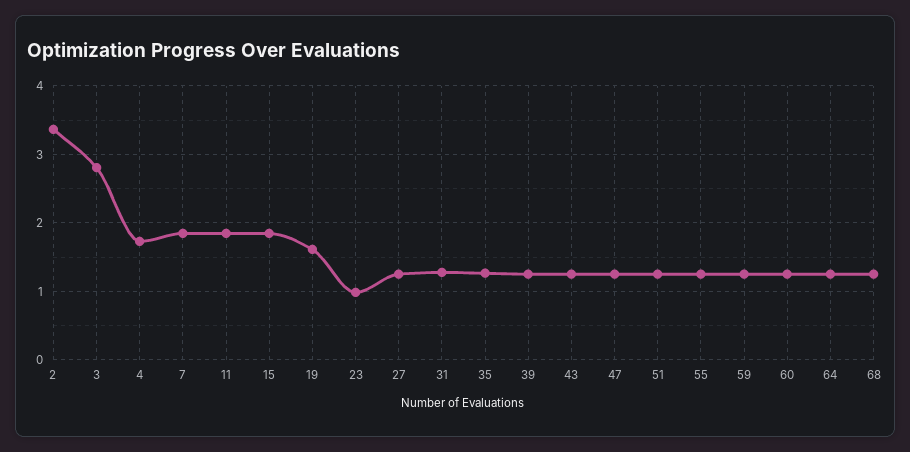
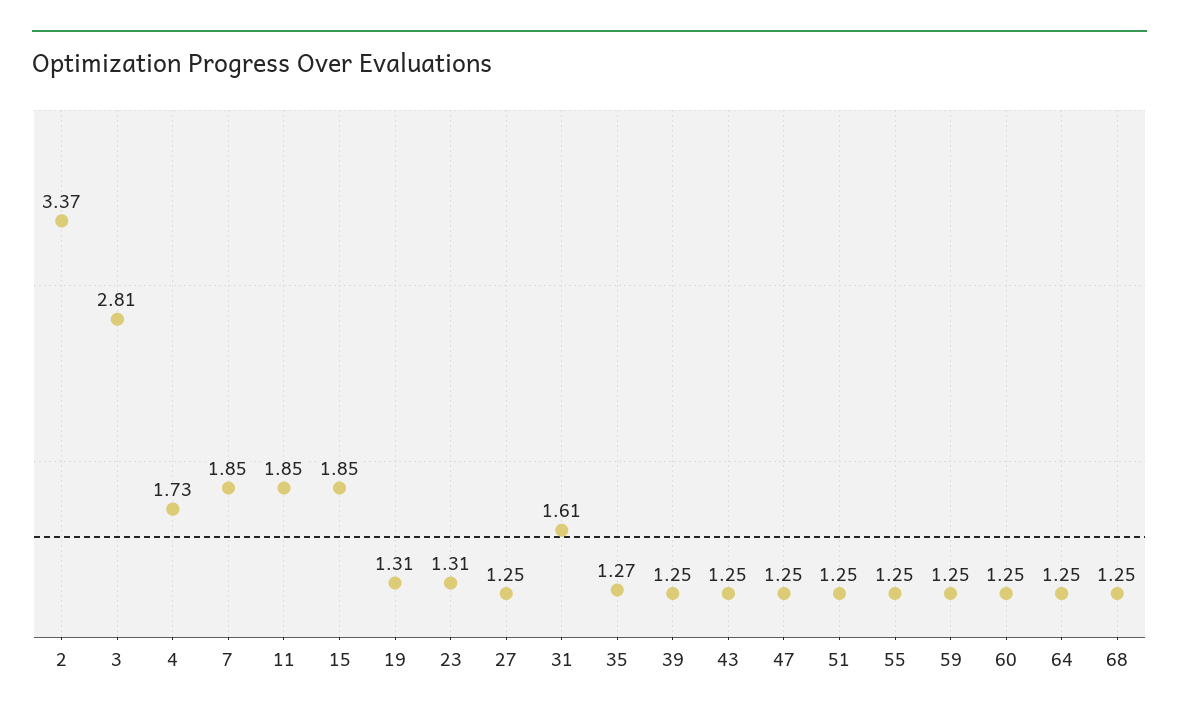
  {
    "2": 3.37,
    "3": 2.81,
    "4": 1.73,
    "7": 1.85,
    "11": 1.85,
    "15": 1.85,
-   "19": 1.6,
+   "19": 1.31,
-   "23": 1,
+   "23": 1.31,
    "27": 1.25,
-   "31": 1.3,
+   "31": 1.61,
    "35": 1.27,
    "39": 1.25,
    "43": 1.25,
    "47": 1.25,
    "51": 1.25,
    "55": 1.25,
    "59": 1.25,
    "60": 1.25,
    "64": 1.25,
    "68": 1.25
  }

